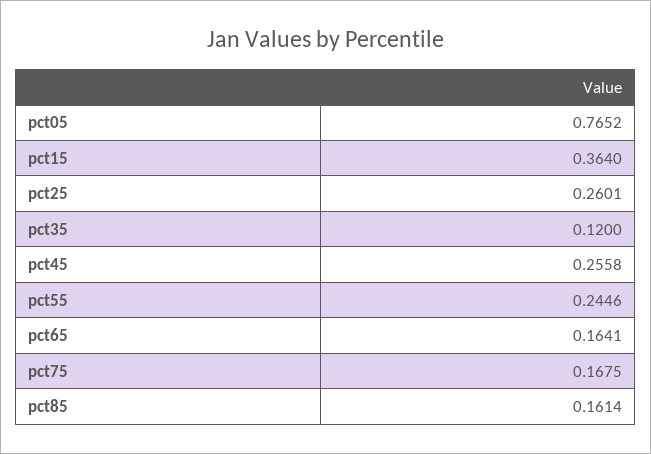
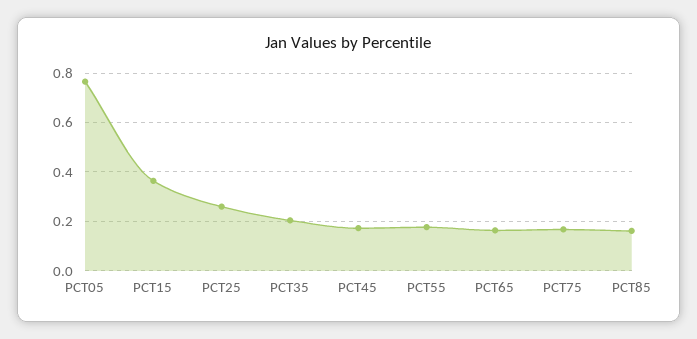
  {
    "pct05": 0.7652,
    "pct15": 0.364,
    "pct25": 0.2601,
-   "pct35": 0.12,
+   "pct35": 0.2,
-   "pct45": 0.2558,
+   "pct45": 0.175,
-   "pct55": 0.2446,
+   "pct55": 0.175,
    "pct65": 0.1641,
    "pct75": 0.1675,
    "pct85": 0.1614
  }

